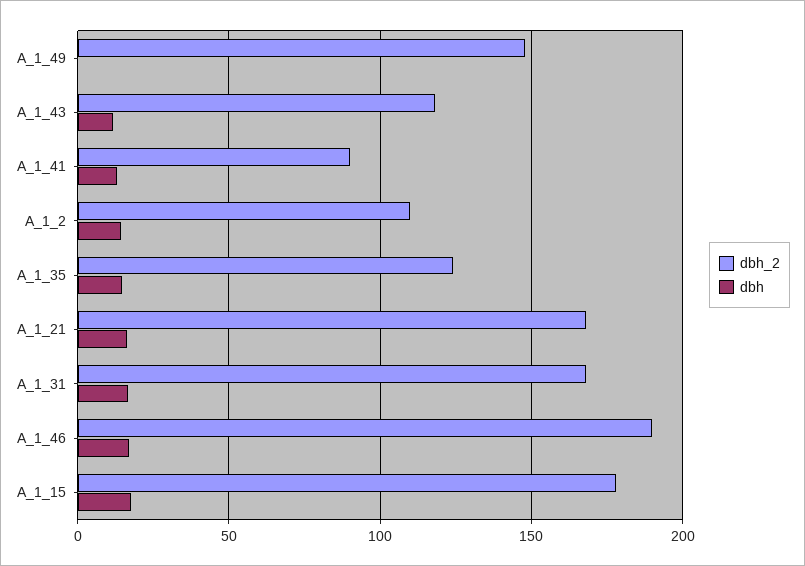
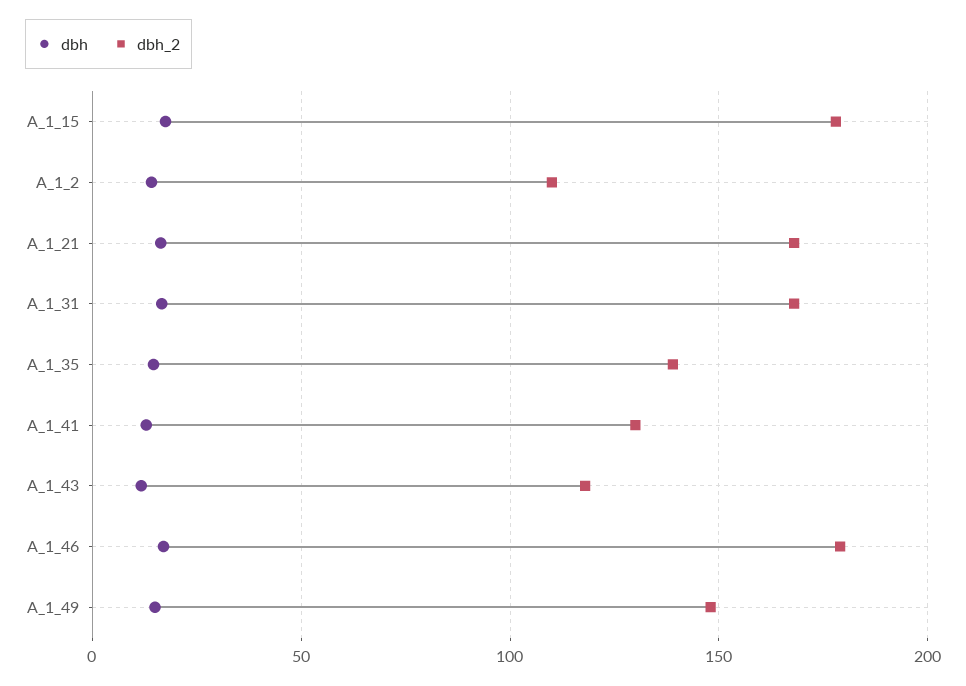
  {
    "dbh_2": {
      "A_1_49": 150,
      "A_1_43": 120,
-     "A_1_41": 90,
+     "A_1_41": 130,
      "A_1_2": 110,
-     "A_1_35": 125,
+     "A_1_35": 140,
      "A_1_21": 170,
      "A_1_31": 170,
-     "A_1_46": 190,
+     "A_1_46": 180,
      "A_1_15": 180
    },
    "dbh": {
-     "A_1_49": 0,
+     "A_1_49": 15,
      "A_1_43": 10,
      "A_1_41": 15,
      "A_1_2": 15,
      "A_1_35": 15,
      "A_1_21": 15,
      "A_1_31": 15,
      "A_1_46": 15,
      "A_1_15": 20
    }
  }

